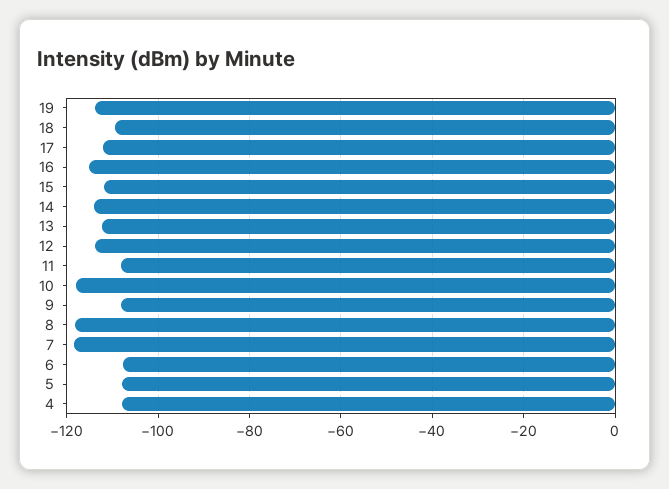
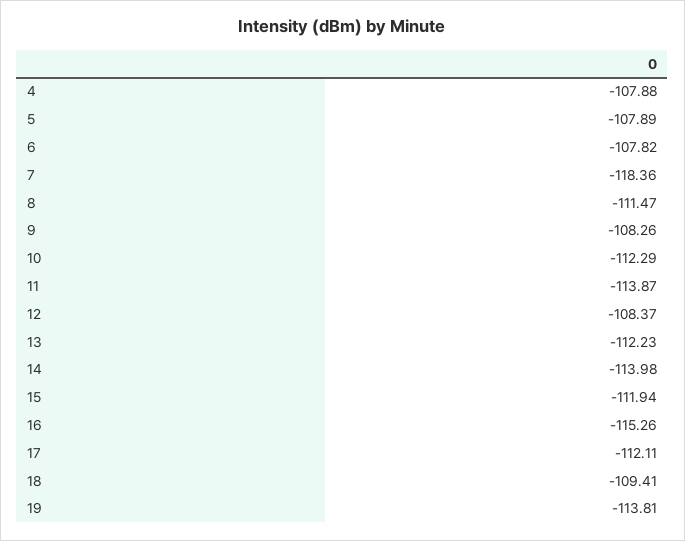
  {
    "19": -113.81,
    "18": -109.41,
    "17": -112.11,
    "16": -115.26,
    "15": -111.94,
    "14": -113.98,
    "13": -112.23,
-   "12": -114,
+   "12": -108.37,
-   "11": -108,
+   "11": -113.87,
-   "10": -118,
+   "10": -112.29,
    "9": -108.26,
-   "8": -118,
+   "8": -111.47,
    "7": -118.36,
    "6": -107.82,
    "5": -107.89,
    "4": -107.88
  }

